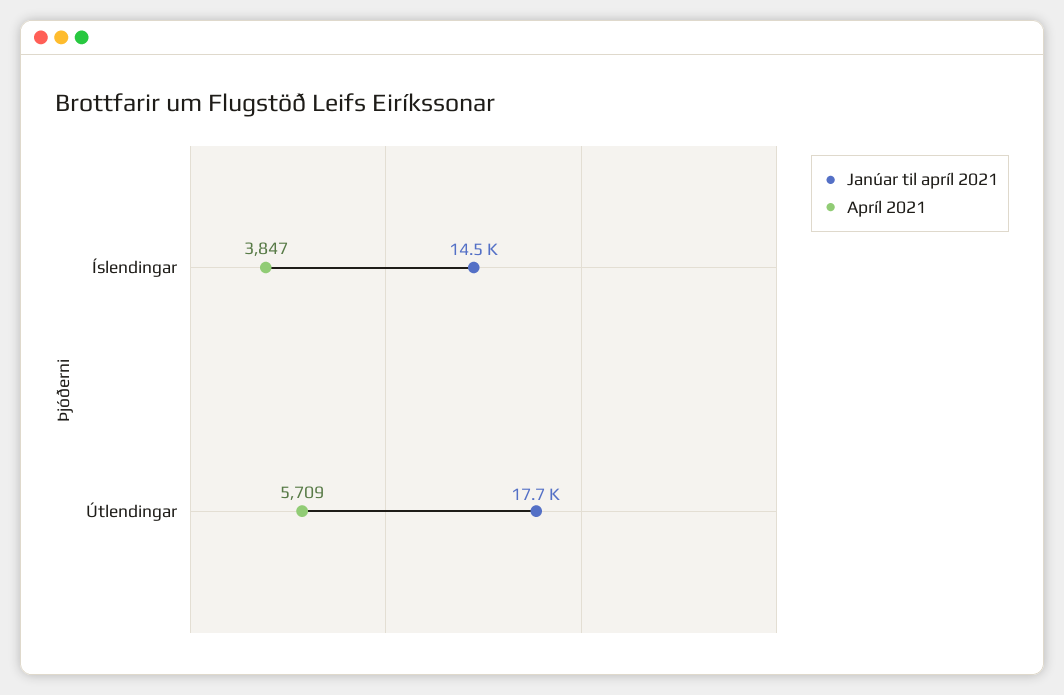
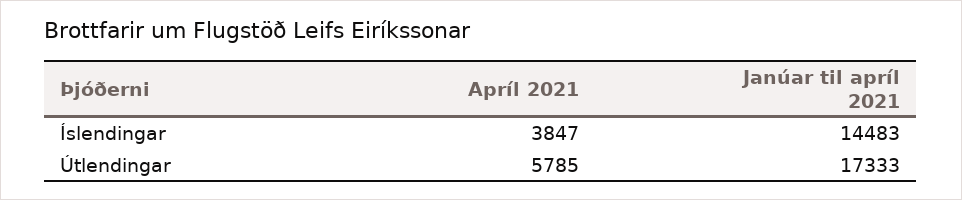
  {
    "Janúar til apríl 2021": {
      "Íslendingar": 14483,
-     "Útlendingar": 17700
+     "Útlendingar": 17333
    },
    "Apríl 2021": {
      "Íslendingar": 3847,
-     "Útlendingar": 5709
+     "Útlendingar": 5785
    }
  }

